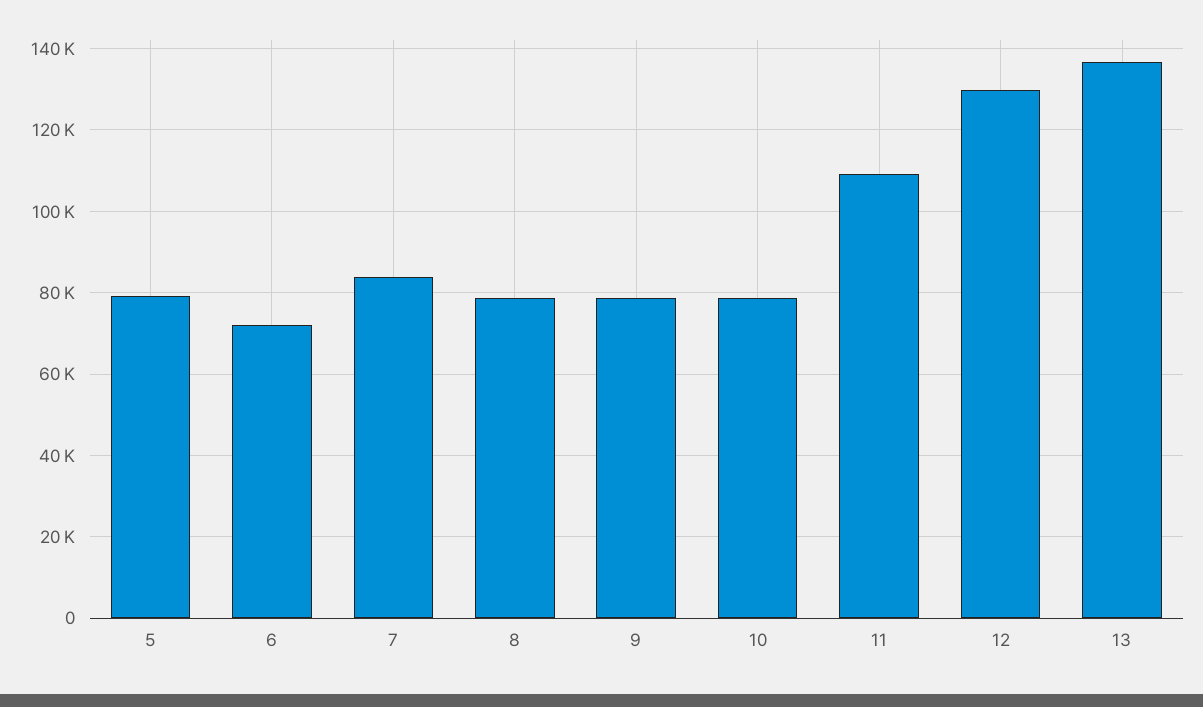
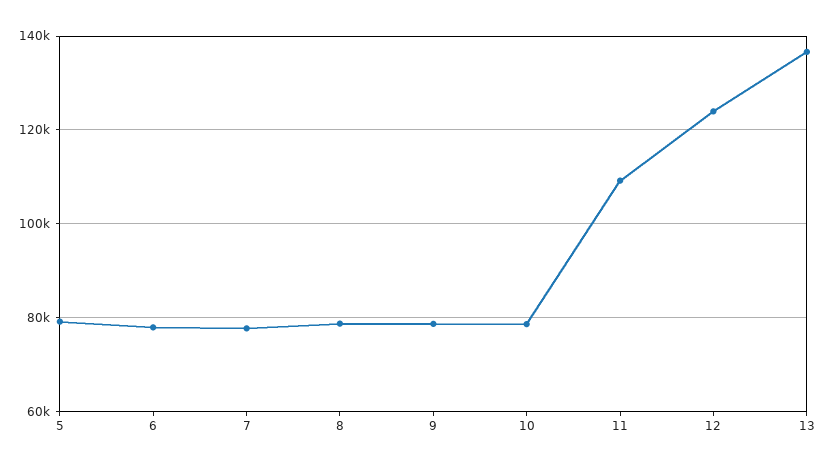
  {
    "5": 80000,
-   "6": 72000,
+   "6": 78000,
-   "7": 84000,
+   "7": 78000,
    "8": 78000,
    "9": 78000,
    "10": 78000,
    "11": 110000,
-   "12": 130000,
+   "12": 124000,
    "13": 136000
  }

